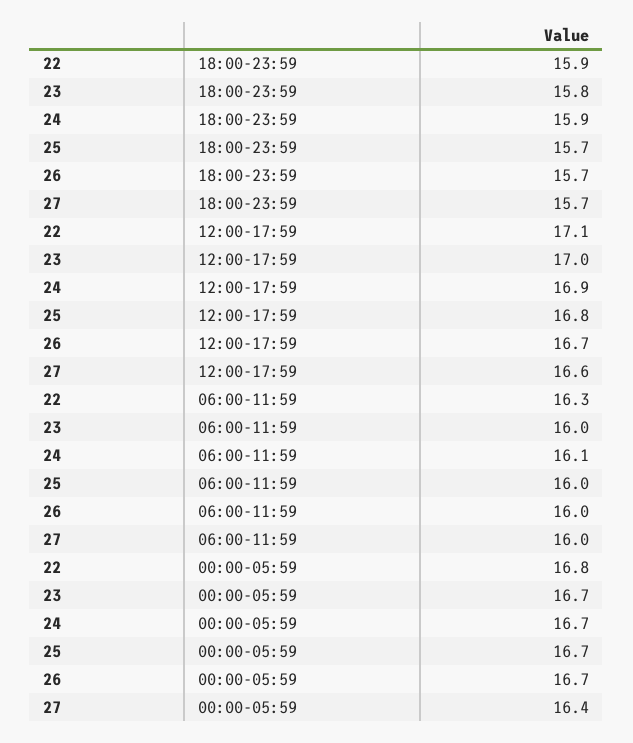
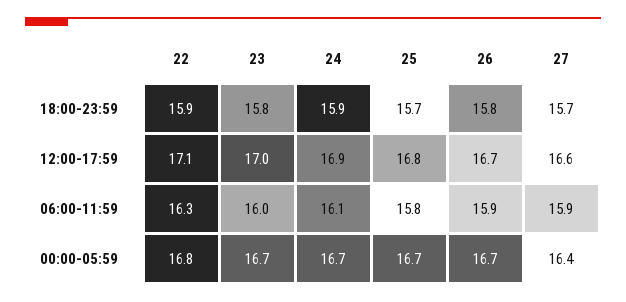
  {
    "22": {
      "18:00-23:59": 15.9,
      "12:00-17:59": 17.1,
      "06:00-11:59": 16.3,
      "00:00-05:59": 16.8
    },
    "23": {
      "18:00-23:59": 15.8,
      "12:00-17:59": 17,
      "06:00-11:59": 16,
      "00:00-05:59": 16.7
    },
    "24": {
      "18:00-23:59": 15.9,
      "12:00-17:59": 16.9,
      "06:00-11:59": 16.1,
      "00:00-05:59": 16.7
    },
    "25": {
      "18:00-23:59": 15.7,
      "12:00-17:59": 16.8,
-     "06:00-11:59": 16,
+     "06:00-11:59": 15.8,
      "00:00-05:59": 16.7
    },
    "26": {
-     "18:00-23:59": 15.7,
+     "18:00-23:59": 15.8,
      "12:00-17:59": 16.7,
-     "06:00-11:59": 16,
+     "06:00-11:59": 15.9,
      "00:00-05:59": 16.7
    },
    "27": {
      "18:00-23:59": 15.7,
      "12:00-17:59": 16.6,
-     "06:00-11:59": 16,
+     "06:00-11:59": 15.9,
      "00:00-05:59": 16.4
    }
  }

